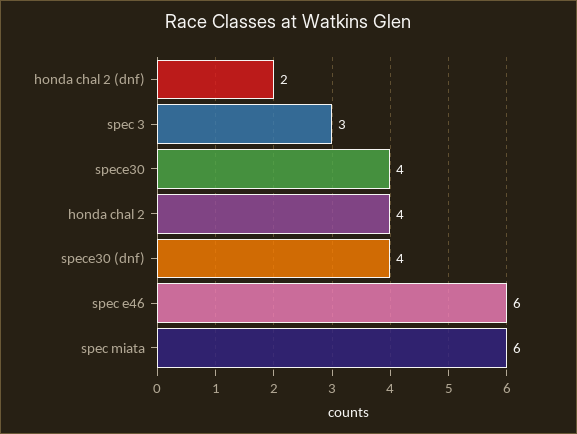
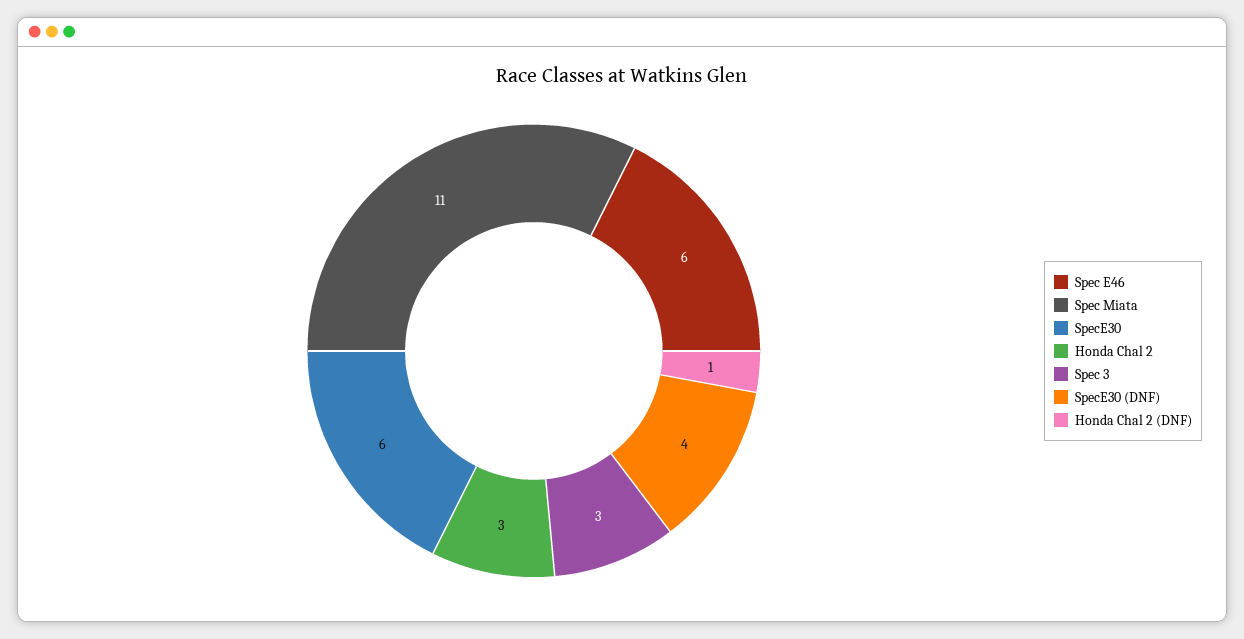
  {
-   "honda chal 2 (dnf)": 2,
+   "honda chal 2 (dnf)": 1,
    "spec 3": 3,
-   "spece30": 4,
+   "spece30": 6,
-   "honda chal 2": 4,
+   "honda chal 2": 3,
    "spece30 (dnf)": 4,
    "spec e46": 6,
-   "spec miata": 6
+   "spec miata": 11
  }

